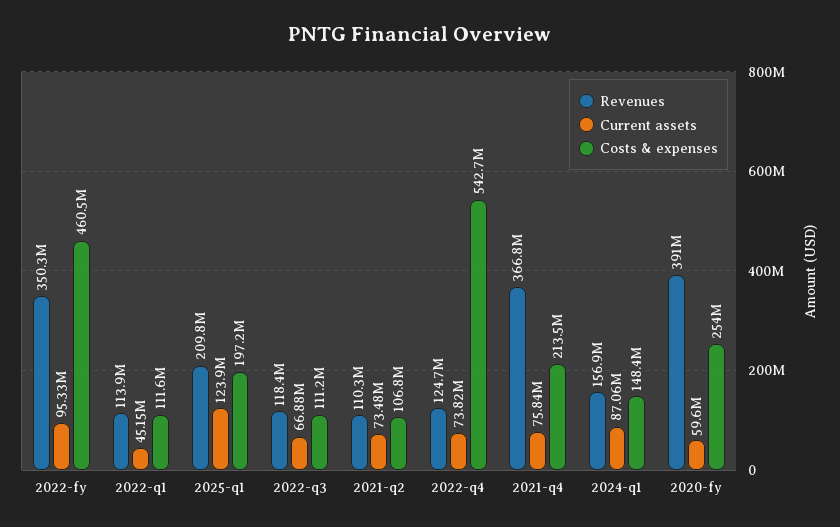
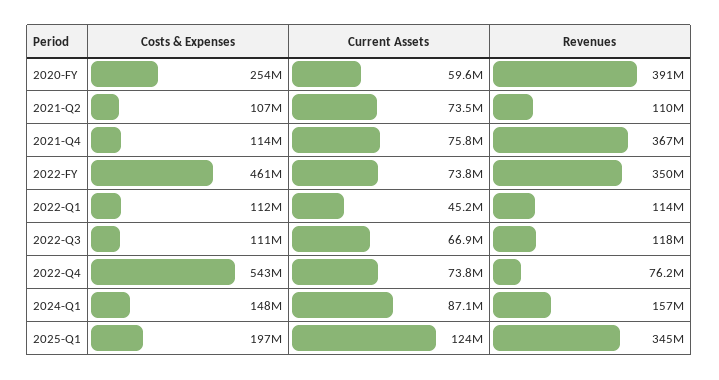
  {
    "Revenues": {
      "2022-fy": 350300000,
      "2022-q1": 113900000,
-     "2025-q1": 209800000,
+     "2025-q1": 345000000,
      "2022-q3": 118400000,
      "2021-q2": 110300000,
-     "2022-q4": 124700000,
+     "2022-q4": 76200000,
      "2021-q4": 366800000,
      "2024-q1": 156900000,
      "2020-fy": 391000000
    },
    "Current assets": {
-     "2022-fy": 95330000,
+     "2022-fy": 73800000,
      "2022-q1": 45150000,
      "2025-q1": 123900000,
      "2022-q3": 66880000,
      "2021-q2": 73480000,
      "2022-q4": 73820000,
      "2021-q4": 75840000,
      "2024-q1": 87060000,
      "2020-fy": 59600000
    },
    "Costs & expenses": {
      "2022-fy": 460500000,
      "2022-q1": 111600000,
      "2025-q1": 197200000,
      "2022-q3": 111200000,
      "2021-q2": 106800000,
      "2022-q4": 542700000,
-     "2021-q4": 213500000,
+     "2021-q4": 114000000,
      "2024-q1": 148400000,
      "2020-fy": 254000000
    }
  }

